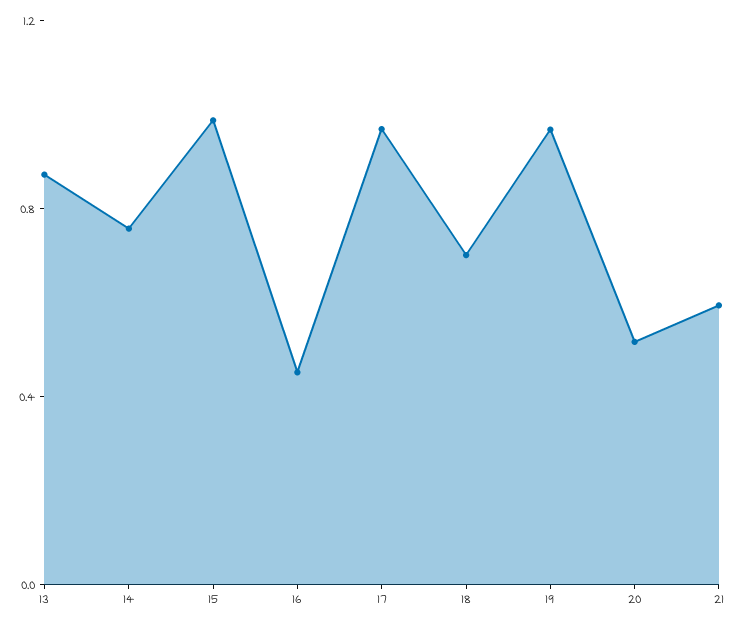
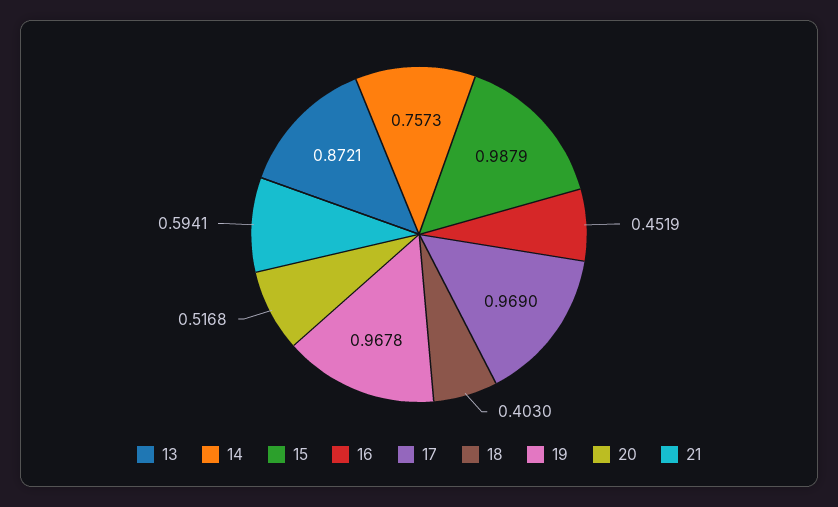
  {
    "13": 0.8721,
    "14": 0.7573,
    "15": 0.9879,
    "16": 0.4519,
    "17": 0.969,
-   "18": 0.7,
+   "18": 0.403,
    "19": 0.9678,
    "20": 0.5168,
    "21": 0.5941
  }

